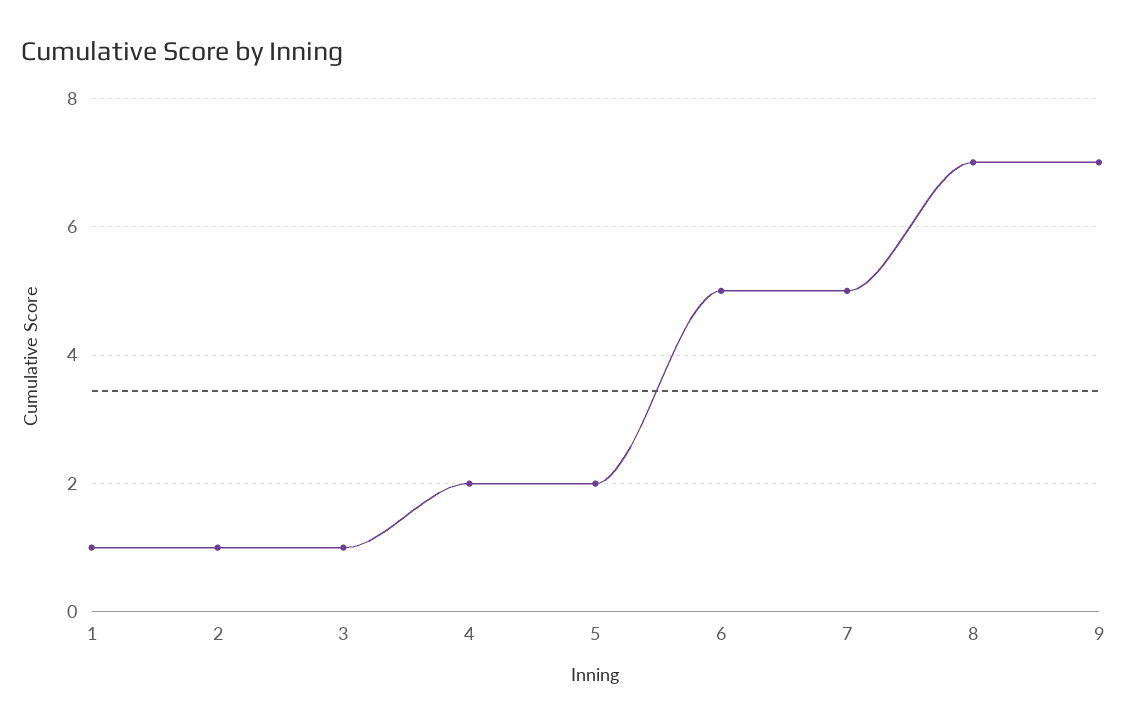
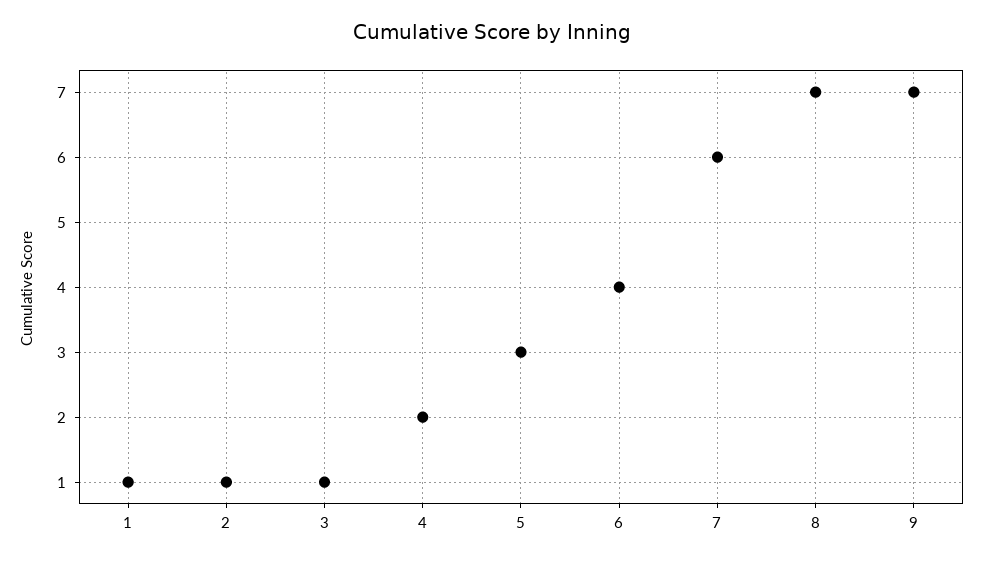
  {
    "1": 1,
    "2": 1,
    "3": 1,
    "4": 2,
-   "5": 2,
+   "5": 3,
-   "6": 5,
+   "6": 4,
-   "7": 5,
+   "7": 6,
    "8": 7,
    "9": 7
  }

